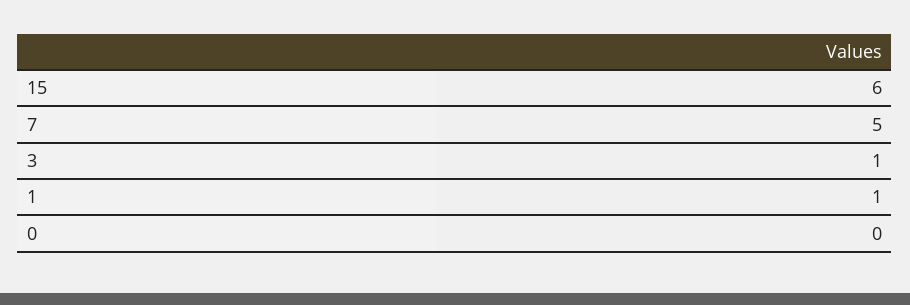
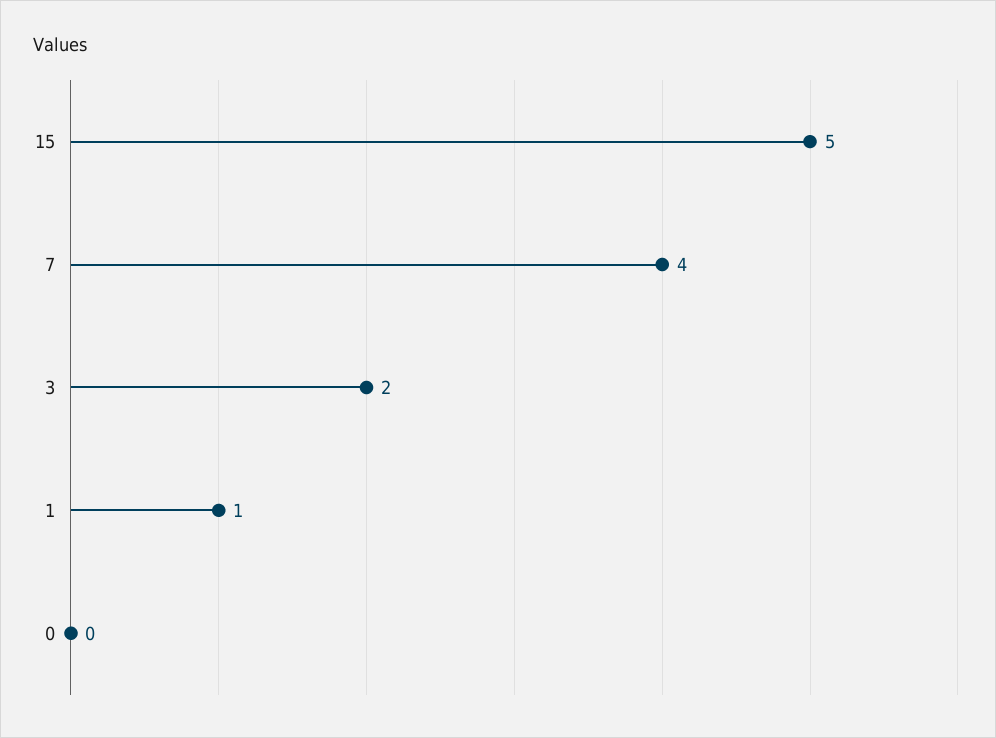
  {
-   "15": 6,
+   "15": 5,
-   "7": 5,
+   "7": 4,
-   "3": 1,
+   "3": 2,
    "1": 1,
    "0": 0
  }

